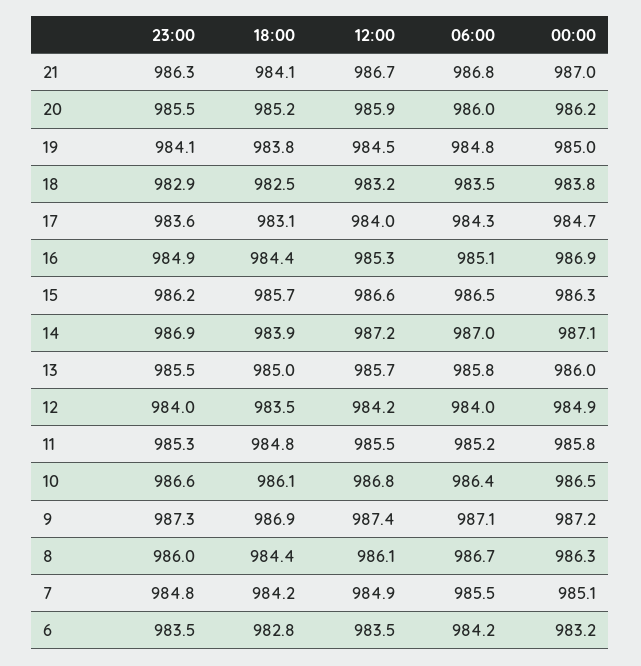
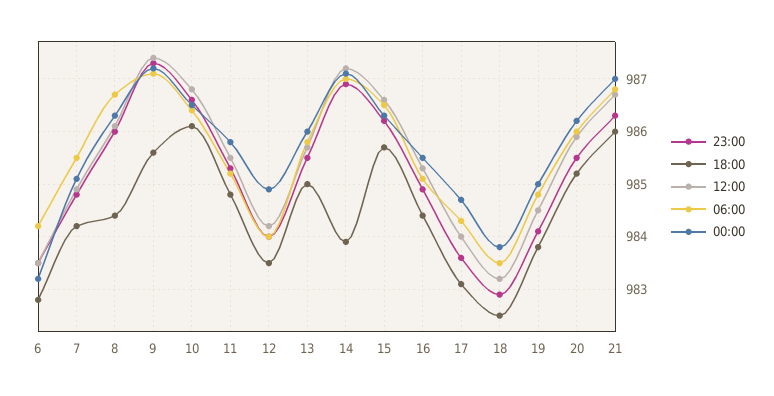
  {
    "23:00": {
      "21": 986.3,
      "20": 985.5,
      "19": 984.1,
      "18": 982.9,
      "17": 983.6,
      "16": 984.9,
      "15": 986.2,
      "14": 986.9,
      "13": 985.5,
      "12": 984,
      "11": 985.3,
      "10": 986.6,
      "9": 987.3,
      "8": 986,
      "7": 984.8,
      "6": 983.5
    },
    "18:00": {
-     "21": 984.1,
+     "21": 986,
      "20": 985.2,
      "19": 983.8,
      "18": 982.5,
      "17": 983.1,
      "16": 984.4,
      "15": 985.7,
      "14": 983.9,
      "13": 985,
      "12": 983.5,
      "11": 984.8,
      "10": 986.1,
-     "9": 986.9,
+     "9": 985.5,
      "8": 984.4,
      "7": 984.2,
      "6": 982.8
    },
    "12:00": {
      "21": 986.7,
      "20": 985.9,
      "19": 984.5,
      "18": 983.2,
      "17": 984,
      "16": 985.3,
      "15": 986.6,
      "14": 987.2,
      "13": 985.7,
      "12": 984.2,
      "11": 985.5,
      "10": 986.8,
      "9": 987.4,
      "8": 986.1,
      "7": 984.9,
      "6": 983.5
    },
    "06:00": {
      "21": 986.8,
      "20": 986,
      "19": 984.8,
      "18": 983.5,
      "17": 984.3,
      "16": 985.1,
      "15": 986.5,
      "14": 987,
      "13": 985.8,
      "12": 984,
      "11": 985.2,
      "10": 986.4,
      "9": 987.1,
      "8": 986.7,
      "7": 985.5,
      "6": 984.2
    },
    "00:00": {
      "21": 987,
      "20": 986.2,
      "19": 985,
      "18": 983.8,
      "17": 984.7,
-     "16": 986.9,
+     "16": 985.5,
      "15": 986.3,
      "14": 987.1,
      "13": 986,
      "12": 984.9,
      "11": 985.8,
      "10": 986.5,
      "9": 987.2,
      "8": 986.3,
      "7": 985.1,
      "6": 983.2
    }
  }

